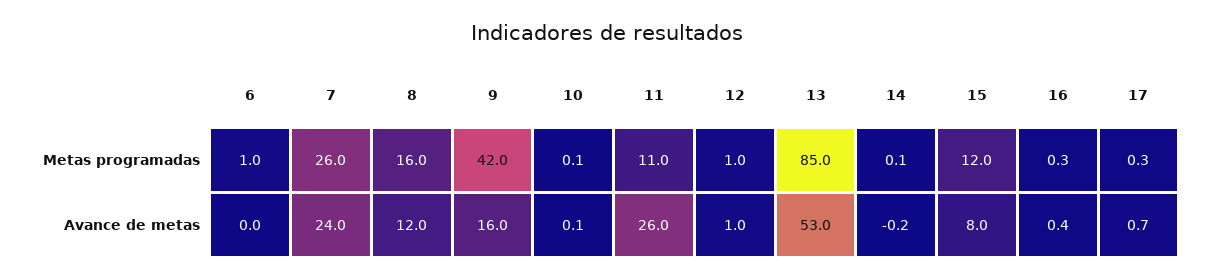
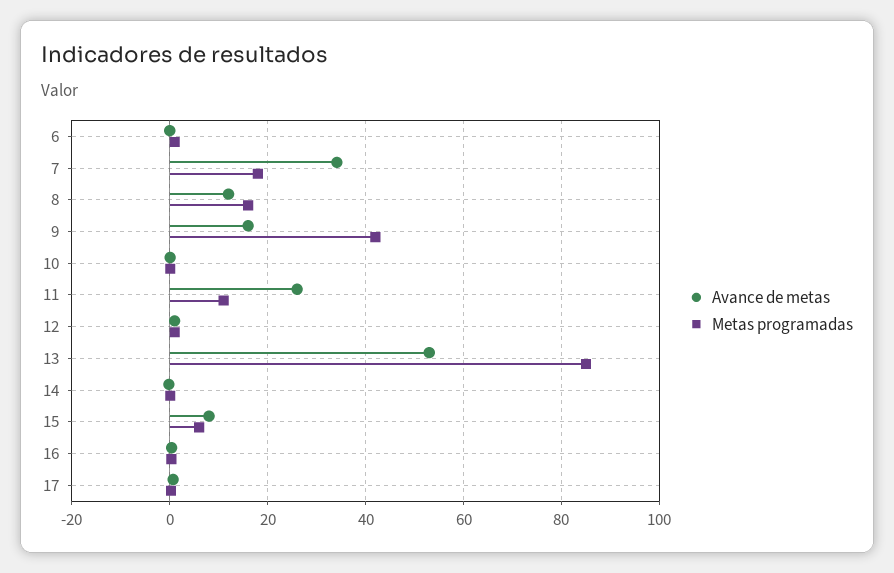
  {
    "Metas programadas": {
      "6": 1,
-     "7": 26,
+     "7": 18,
      "8": 16,
      "9": 42,
      "10": 0.1,
      "11": 11,
      "12": 1,
      "13": 85,
      "14": 0.1,
-     "15": 12,
+     "15": 6,
      "16": 0.3,
      "17": 0.3
    },
    "Avance de metas": {
      "6": 0,
-     "7": 24,
+     "7": 34,
      "8": 12,
      "9": 16,
      "10": 0.1,
      "11": 26,
      "12": 1,
      "13": 53,
      "14": -0.2,
      "15": 8,
      "16": 0.4,
      "17": 0.7
    }
  }

